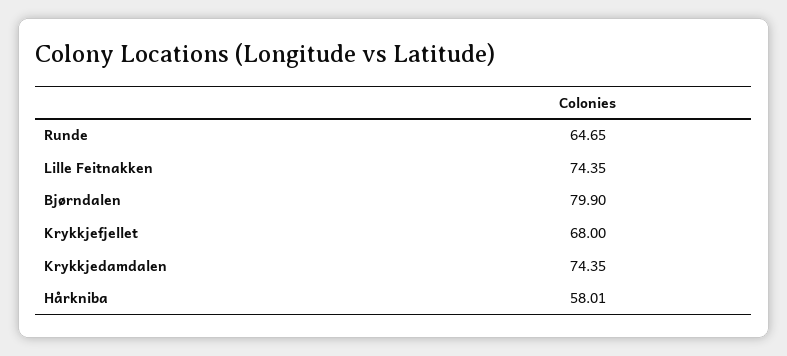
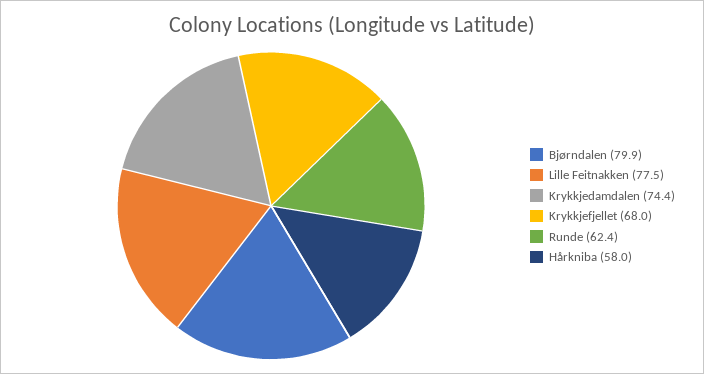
  {
-   "Runde": 64.65,
+   "Runde": 62.4,
-   "Lille Feitnakken": 74.35,
+   "Lille Feitnakken": 77.5,
    "Bjørndalen": 79.9,
    "Krykkjefjellet": 68,
    "Krykkjedamdalen": 74.35,
    "Hårkniba": 58.01
  }

